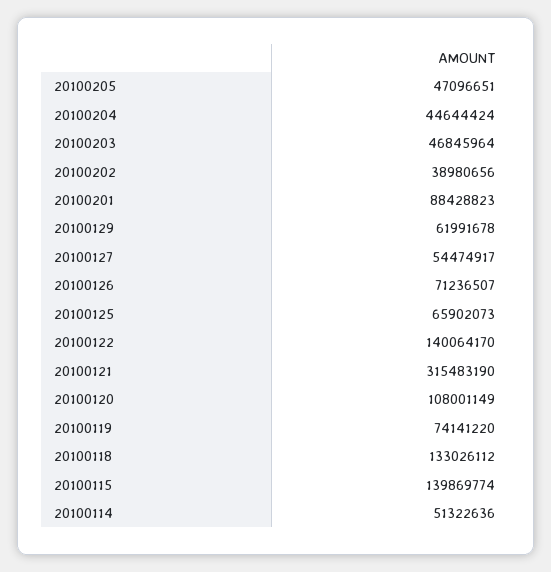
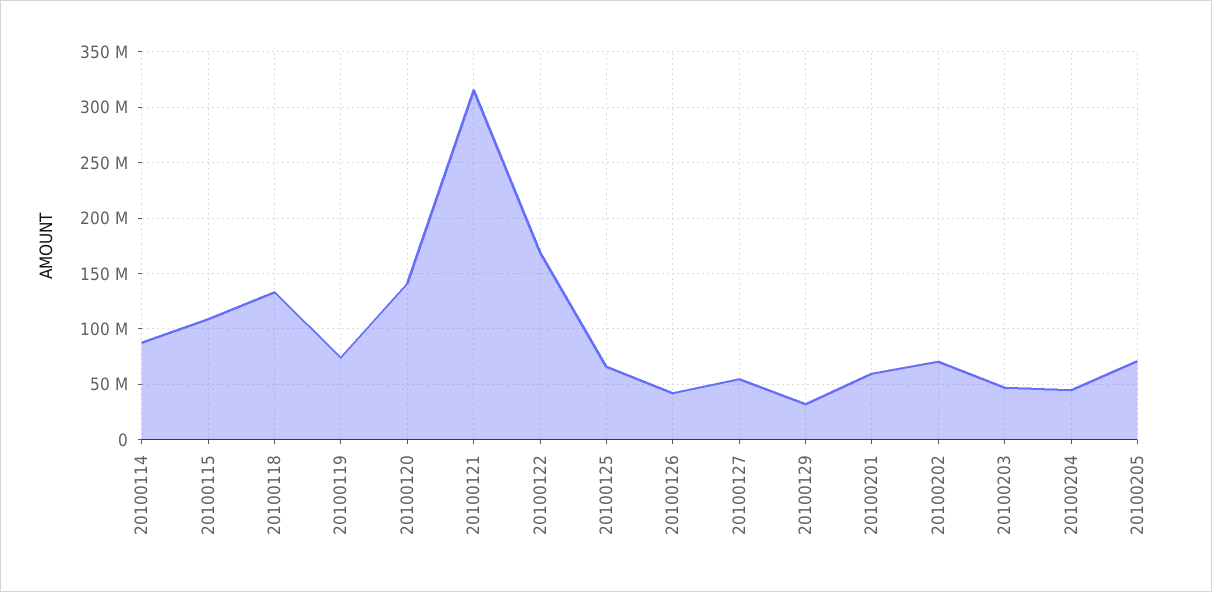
  {
-   "20100205": 47096651,
+   "20100205": 70000000,
    "20100204": 44644424,
    "20100203": 46845964,
-   "20100202": 38980656,
+   "20100202": 70000000,
-   "20100201": 88428823,
+   "20100201": 60000000,
-   "20100129": 61991678,
+   "20100129": 30000000,
    "20100127": 54474917,
-   "20100126": 71236507,
+   "20100126": 40000000,
    "20100125": 65902073,
-   "20100122": 140064170,
+   "20100122": 170000000,
    "20100121": 315483190,
-   "20100120": 108001149,
+   "20100120": 140000000,
    "20100119": 74141220,
    "20100118": 133026112,
-   "20100115": 139869774,
+   "20100115": 110000000,
-   "20100114": 51322636
+   "20100114": 90000000
  }

